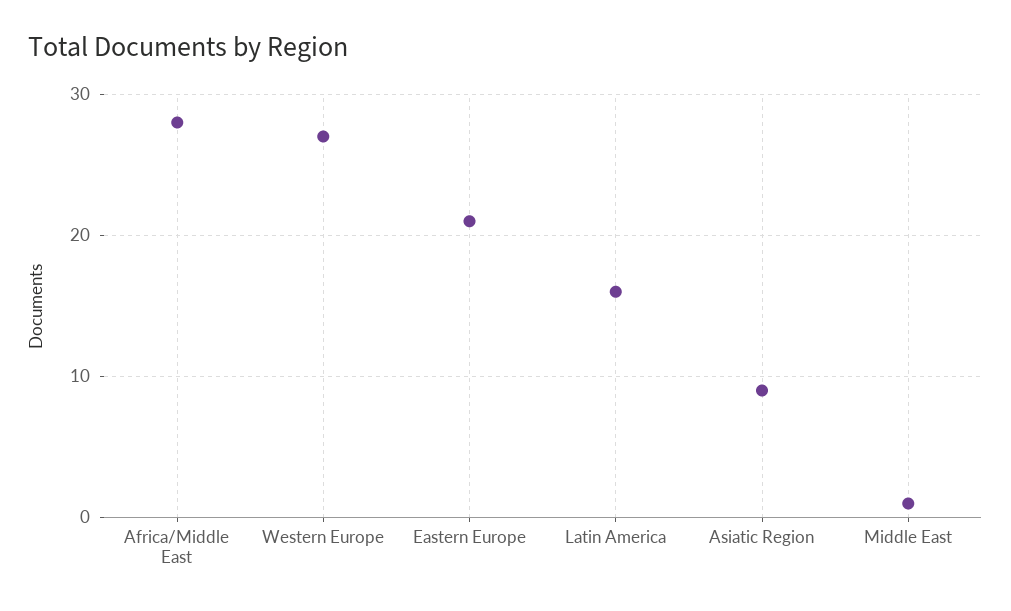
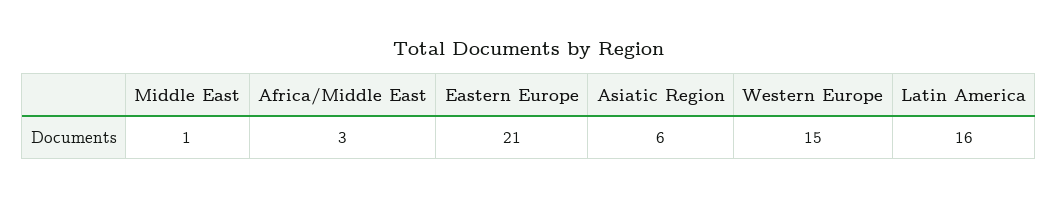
  {
-   "Africa/Middle East": 28,
+   "Africa/Middle East": 3,
-   "Western Europe": 27,
+   "Western Europe": 15,
    "Eastern Europe": 21,
    "Latin America": 16,
-   "Asiatic Region": 9,
+   "Asiatic Region": 6,
    "Middle East": 1
  }

